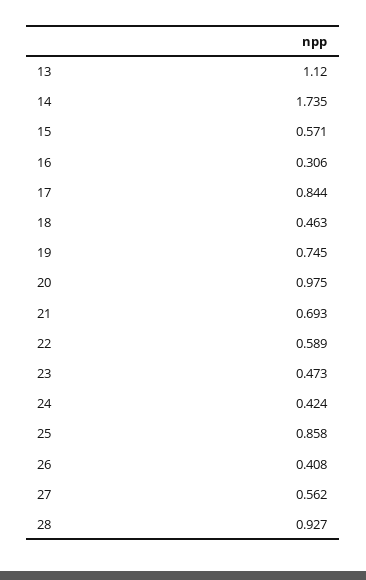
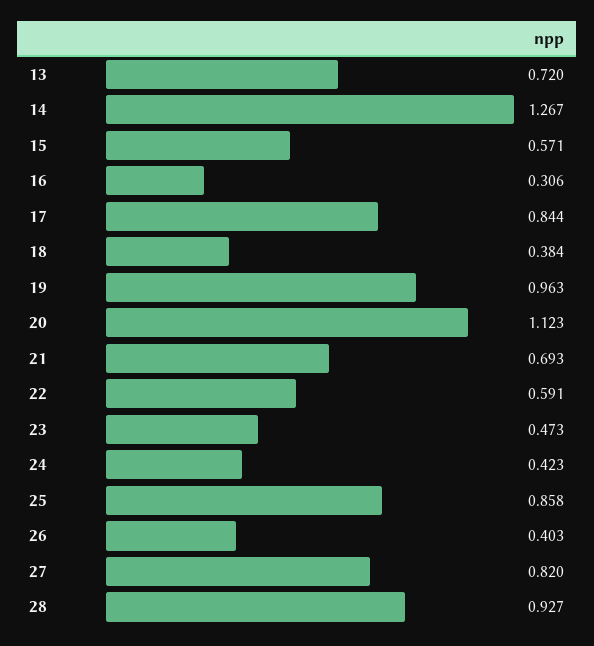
  {
-   "13": 1.12,
+   "13": 0.72,
-   "14": 1.735,
+   "14": 1.267,
    "15": 0.571,
    "16": 0.306,
    "17": 0.844,
-   "18": 0.463,
+   "18": 0.384,
-   "19": 0.745,
+   "19": 0.963,
-   "20": 0.975,
+   "20": 1.123,
    "21": 0.693,
-   "22": 0.589,
+   "22": 0.591,
    "23": 0.473,
-   "24": 0.424,
+   "24": 0.423,
    "25": 0.858,
-   "26": 0.408,
+   "26": 0.403,
-   "27": 0.562,
+   "27": 0.82,
    "28": 0.927
  }

